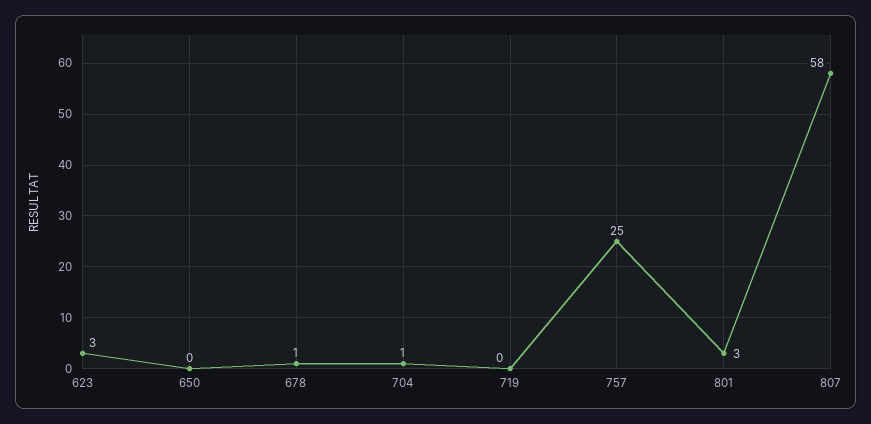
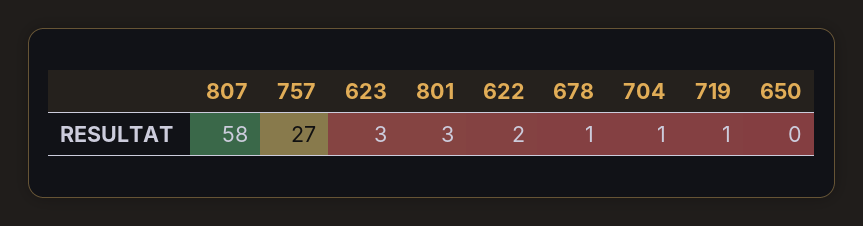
  {
    "623": 3,
    "650": 0,
    "678": 1,
    "704": 1,
-   "719": 0,
+   "719": 1,
-   "757": 25,
+   "757": 27,
    "801": 3,
-   "807": 58
+   "807": 58,
+   "622": 2
  }

